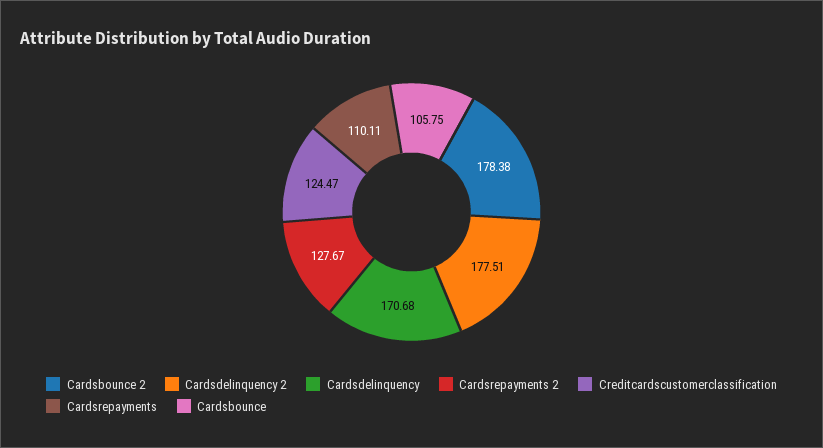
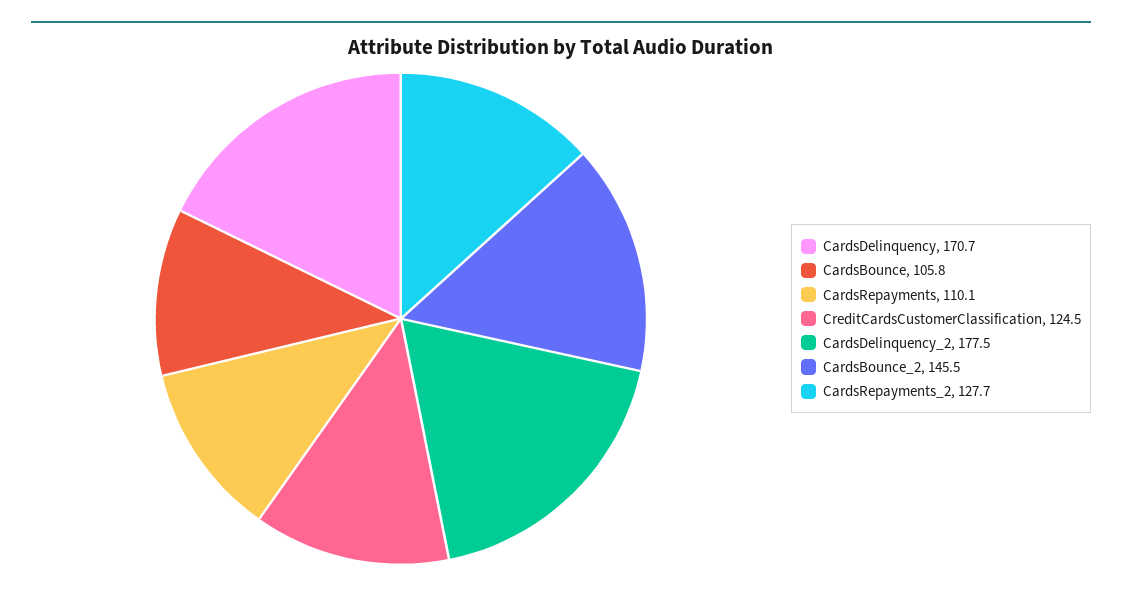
  {
-   "Cardsbounce 2": 178.38,
+   "Cardsbounce 2": 145.5,
    "Cardsdelinquency 2": 177.51,
    "Cardsdelinquency": 170.68,
    "Cardsrepayments 2": 127.67,
    "Creditcardscustomerclassification": 124.47,
    "Cardsrepayments": 110.11,
    "Cardsbounce": 105.75
  }

